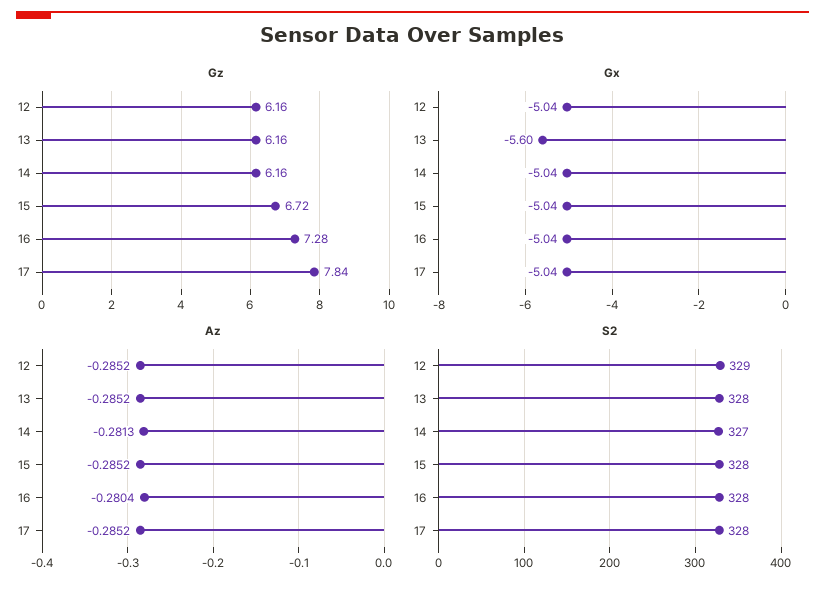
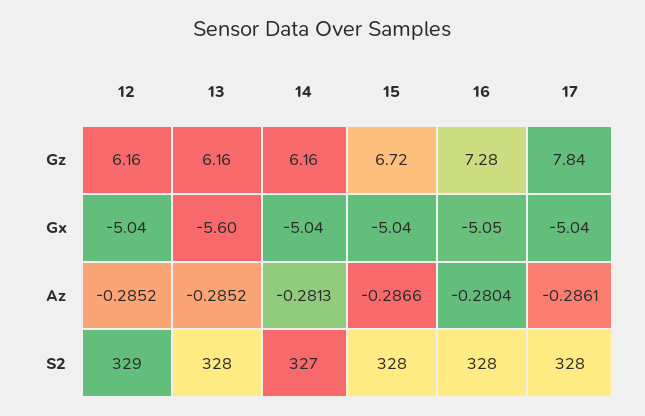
  {
    "Gz": {
      "12": 6.16,
      "13": 6.16,
      "14": 6.16,
      "15": 6.72,
      "16": 7.28,
      "17": 7.84
    },
    "Gx": {
      "12": -5.04,
      "13": -5.6,
      "14": -5.04,
      "15": -5.04,
-     "16": -5.04,
+     "16": -5.05,
      "17": -5.04
    },
    "Az": {
      "12": -0.2852,
      "13": -0.2852,
      "14": -0.2813,
-     "15": -0.2852,
+     "15": -0.2866,
      "16": -0.2804,
-     "17": -0.2852
+     "17": -0.2861
    },
    "S2": {
      "12": 329,
      "13": 328,
      "14": 327,
      "15": 328,
      "16": 328,
      "17": 328
    }
  }

